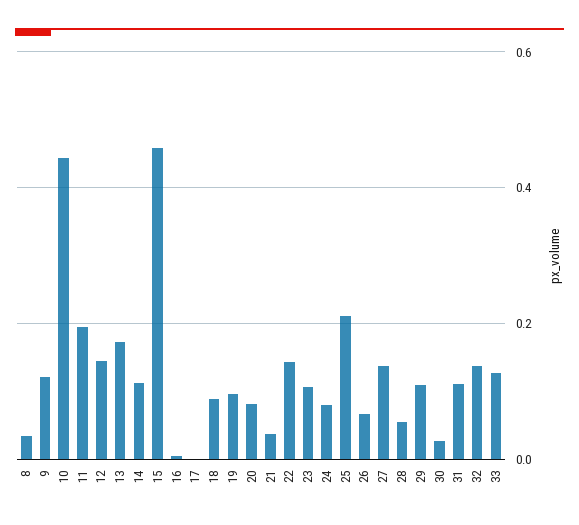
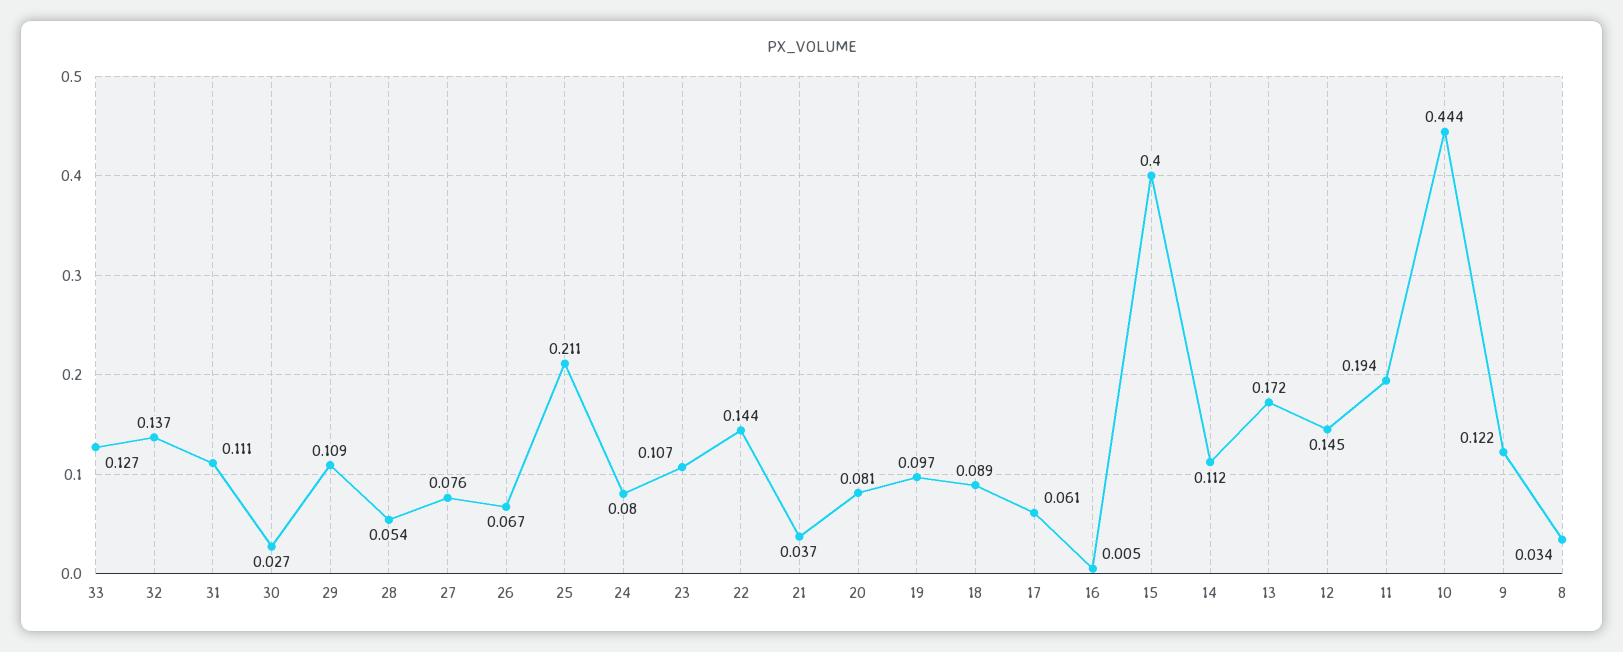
  {
    "8": 0.034,
    "9": 0.122,
    "10": 0.444,
    "11": 0.194,
    "12": 0.145,
    "13": 0.172,
    "14": 0.112,
-   "15": 0.46,
+   "15": 0.4,
    "16": 0.005,
-   "17": 0,
+   "17": 0.061,
    "18": 0.089,
    "19": 0.097,
    "20": 0.081,
    "21": 0.037,
    "22": 0.144,
    "23": 0.107,
    "24": 0.08,
    "25": 0.211,
    "26": 0.067,
-   "27": 0.14,
+   "27": 0.076,
    "28": 0.054,
    "29": 0.109,
    "30": 0.027,
    "31": 0.111,
    "32": 0.137,
    "33": 0.127
  }

